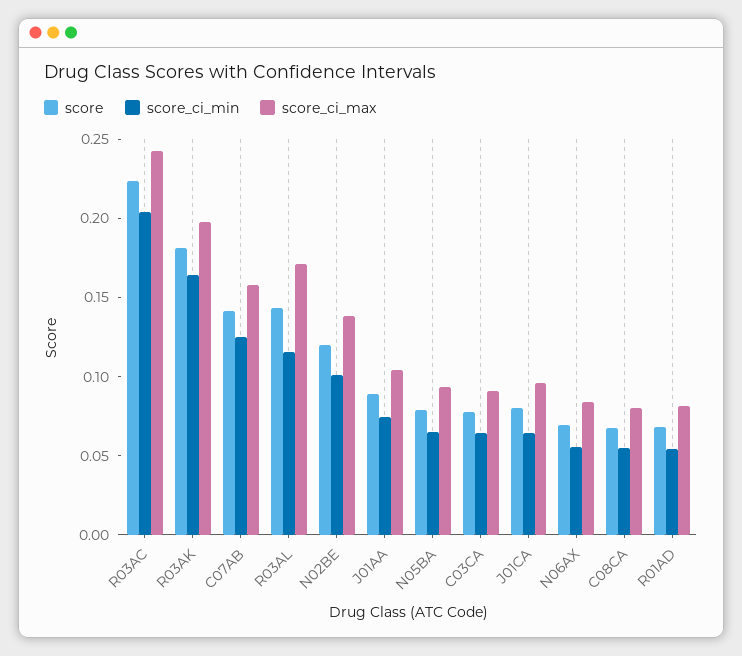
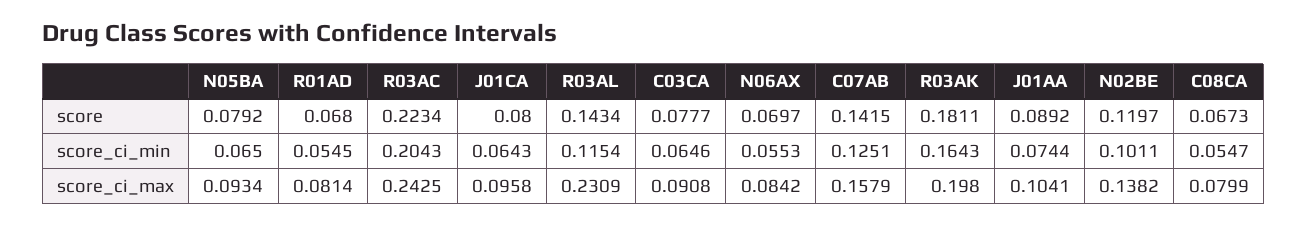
  {
    "score": {
      "R03AC": 0.2234,
      "R03AK": 0.1811,
      "C07AB": 0.1415,
      "R03AL": 0.1434,
      "N02BE": 0.1197,
      "J01AA": 0.0892,
      "N05BA": 0.0792,
      "C03CA": 0.0777,
      "J01CA": 0.08,
      "N06AX": 0.0697,
      "C08CA": 0.0673,
      "R01AD": 0.068
    },
    "score_ci_min": {
      "R03AC": 0.2043,
      "R03AK": 0.1643,
      "C07AB": 0.1251,
      "R03AL": 0.1154,
      "N02BE": 0.1011,
      "J01AA": 0.0744,
      "N05BA": 0.065,
      "C03CA": 0.0646,
      "J01CA": 0.0643,
      "N06AX": 0.0553,
      "C08CA": 0.0547,
      "R01AD": 0.0545
    },
    "score_ci_max": {
      "R03AC": 0.2425,
      "R03AK": 0.198,
      "C07AB": 0.1579,
-     "R03AL": 0.17,
+     "R03AL": 0.2309,
      "N02BE": 0.1382,
      "J01AA": 0.1041,
      "N05BA": 0.0934,
      "C03CA": 0.0908,
      "J01CA": 0.0958,
      "N06AX": 0.0842,
      "C08CA": 0.0799,
      "R01AD": 0.0814
    }
  }

